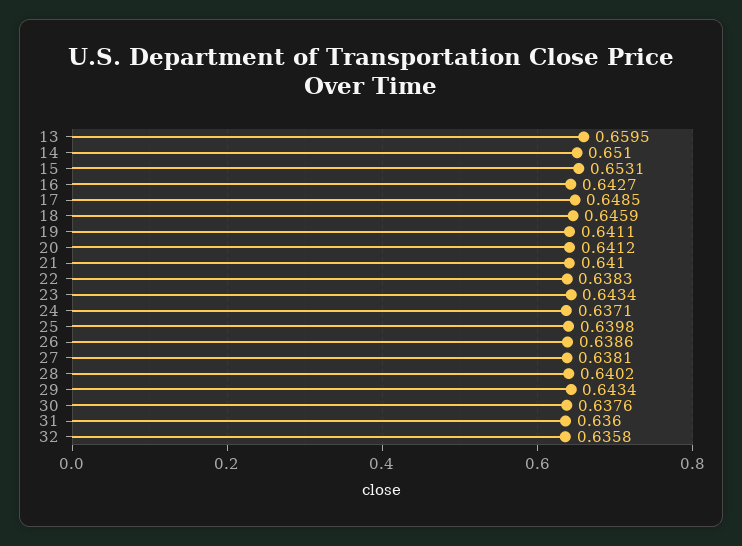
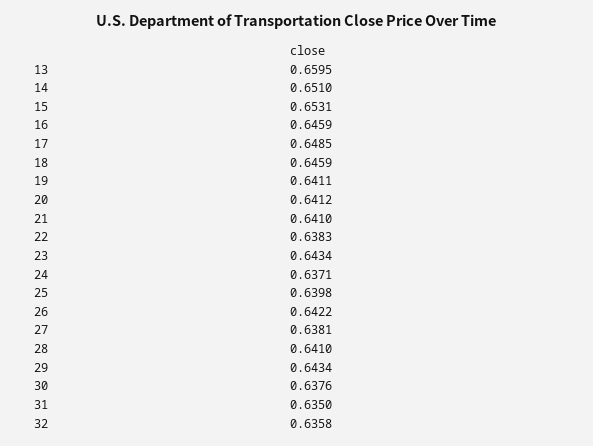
  {
    "13": 0.6595,
    "14": 0.651,
    "15": 0.6531,
-   "16": 0.6427,
+   "16": 0.6459,
    "17": 0.6485,
    "18": 0.6459,
    "19": 0.6411,
    "20": 0.6412,
    "21": 0.641,
    "22": 0.6383,
    "23": 0.6434,
    "24": 0.6371,
    "25": 0.6398,
-   "26": 0.6386,
+   "26": 0.6422,
    "27": 0.6381,
-   "28": 0.6402,
+   "28": 0.641,
    "29": 0.6434,
    "30": 0.6376,
-   "31": 0.636,
+   "31": 0.635,
    "32": 0.6358
  }

